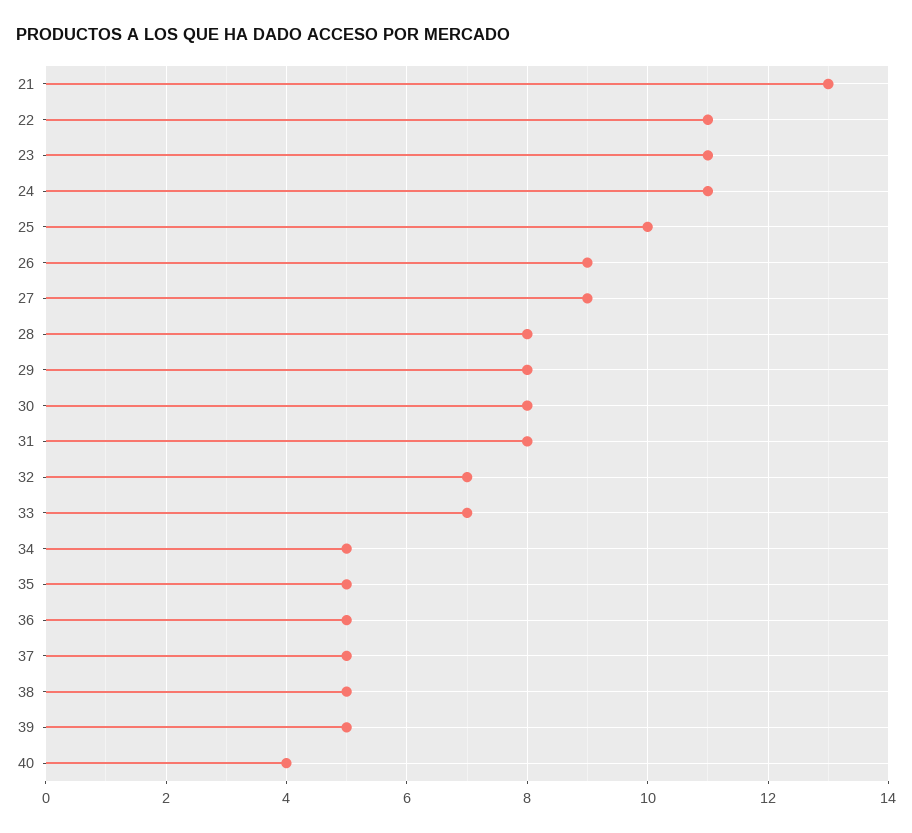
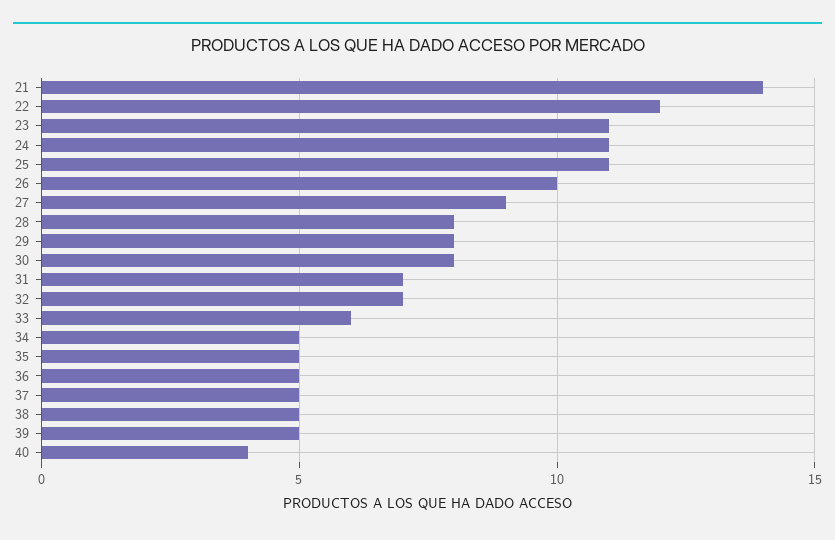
  {
-   "21": 13,
+   "21": 14,
-   "22": 11,
+   "22": 12,
    "23": 11,
    "24": 11,
-   "25": 10,
+   "25": 11,
-   "26": 9,
+   "26": 10,
    "27": 9,
    "28": 8,
    "29": 8,
    "30": 8,
-   "31": 8,
+   "31": 7,
    "32": 7,
-   "33": 7,
+   "33": 6,
    "34": 5,
    "35": 5,
    "36": 5,
    "37": 5,
    "38": 5,
    "39": 5,
    "40": 4
  }

